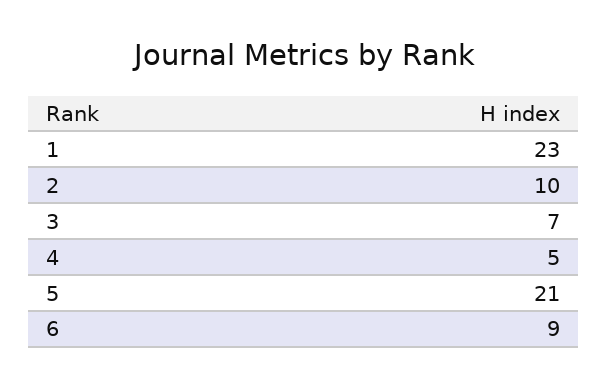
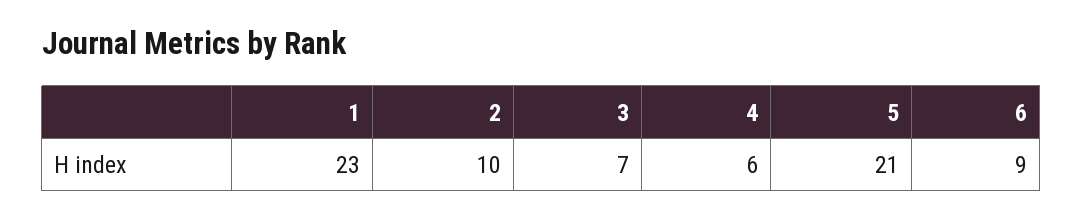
  {
    "1": 23,
    "2": 10,
    "3": 7,
-   "4": 5,
+   "4": 6,
    "5": 21,
    "6": 9
  }

